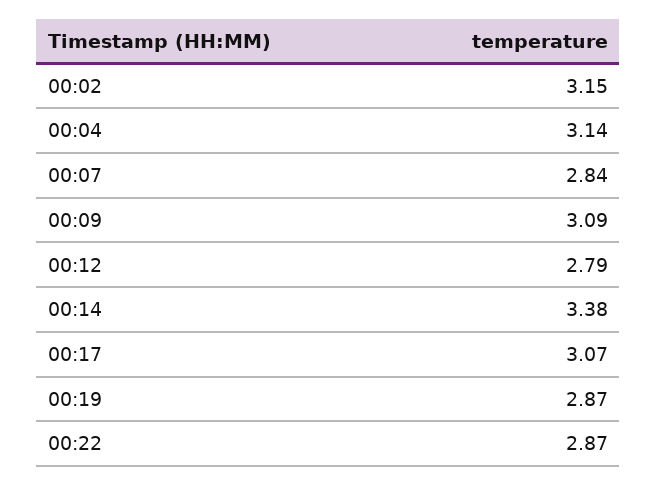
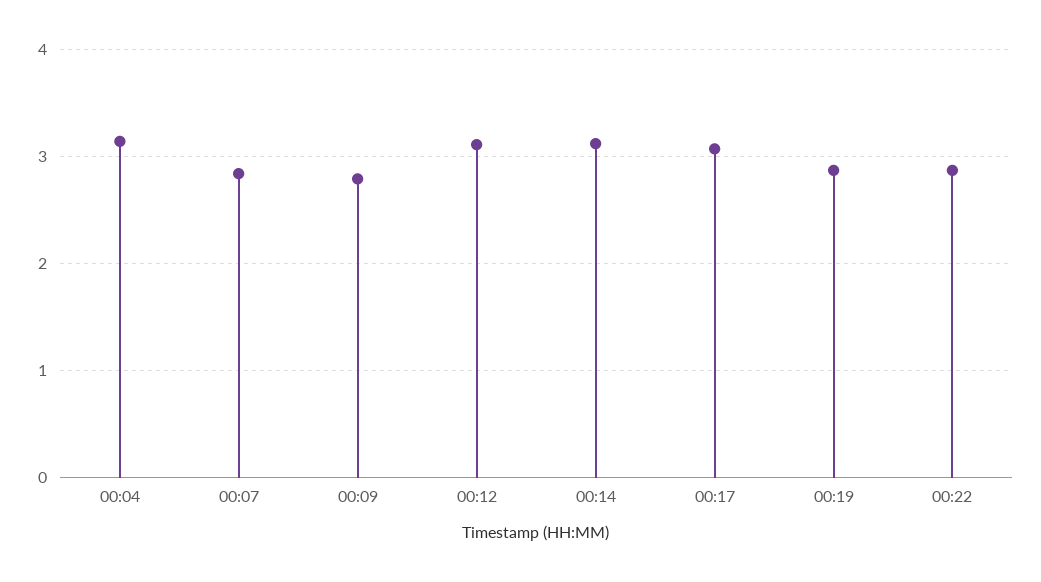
  {
-   "00:02": 3.15,
    "00:04": 3.14,
    "00:07": 2.84,
-   "00:09": 3.09,
+   "00:09": 2.8,
-   "00:12": 2.79,
+   "00:12": 3.1,
-   "00:14": 3.38,
+   "00:14": 3.1,
    "00:17": 3.07,
    "00:19": 2.87,
    "00:22": 2.87
  }

